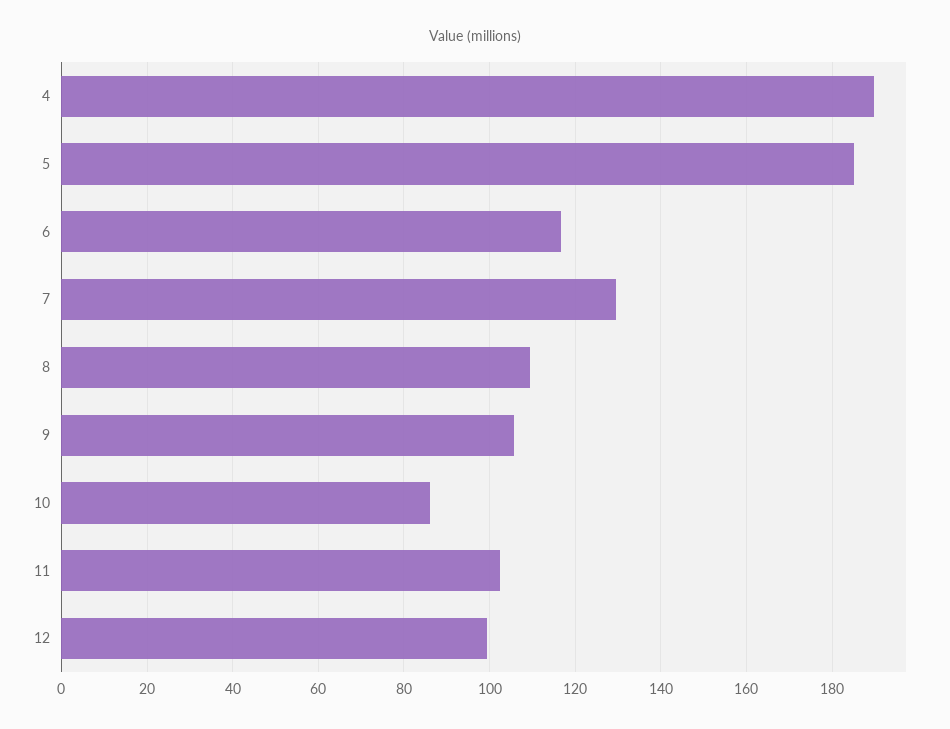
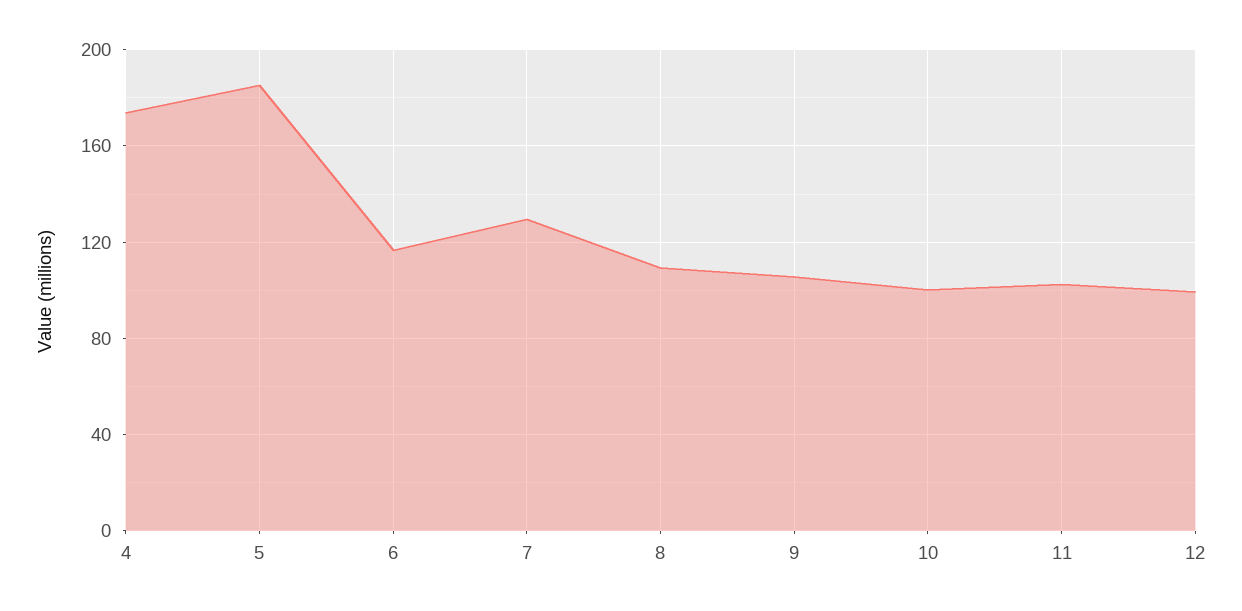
  {
-   "4": 190,
+   "4": 175,
    "5": 186,
    "6": 116,
    "7": 130,
    "8": 110,
    "9": 106,
-   "10": 86,
+   "10": 100,
    "11": 102,
    "12": 100
  }

